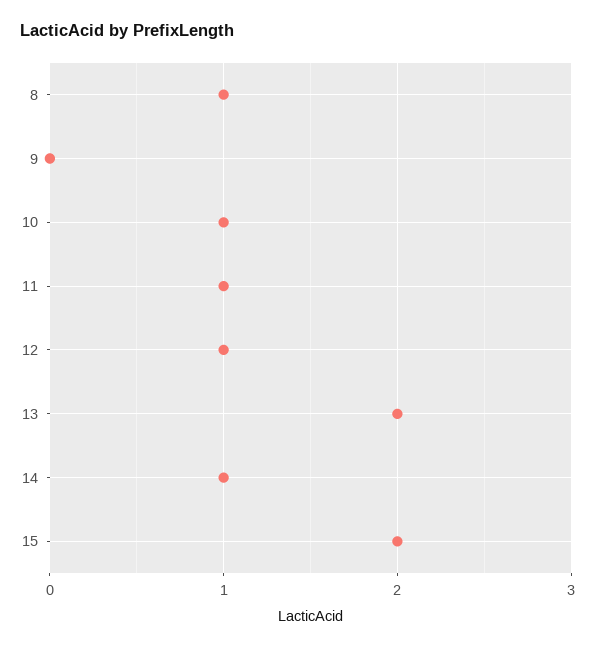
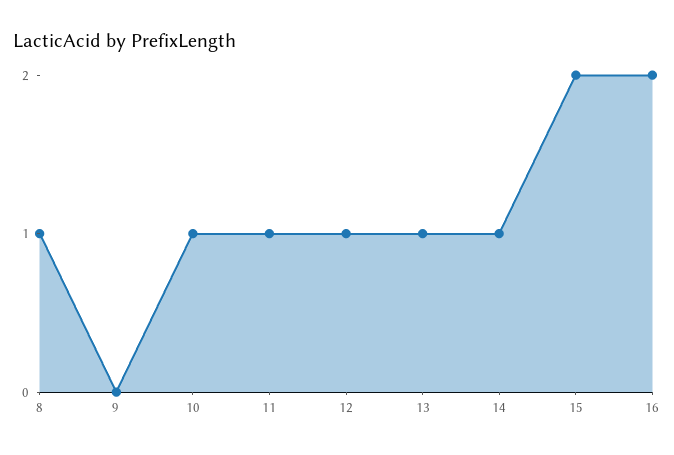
  {
    "8": 1,
    "9": 0,
    "10": 1,
    "11": 1,
    "12": 1,
-   "13": 2,
+   "13": 1,
    "14": 1,
-   "15": 2
+   "15": 2,
+   "16": 2
  }

